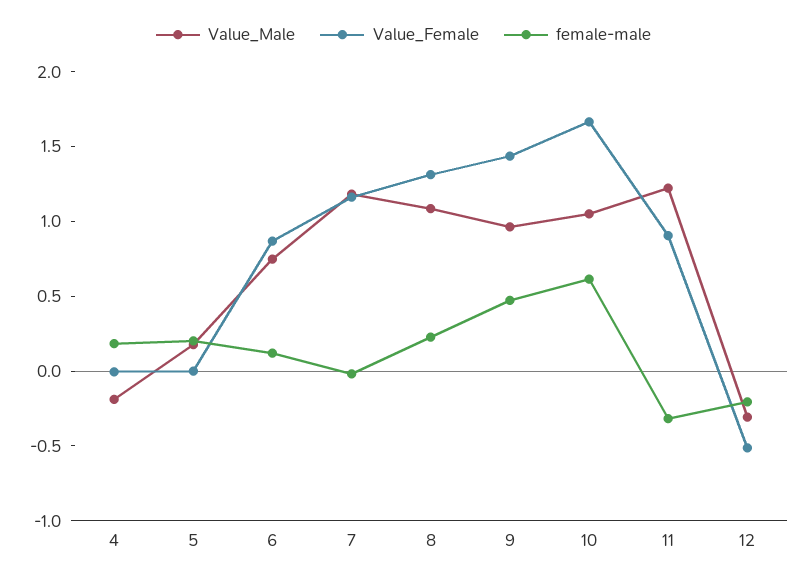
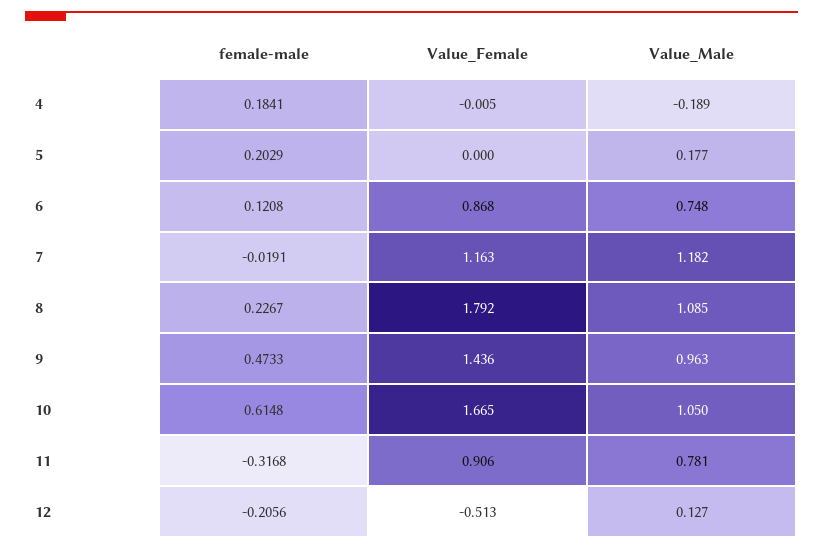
  {
    "Value_Male": {
      "4": -0.189,
      "5": 0.177,
      "6": 0.748,
      "7": 1.182,
      "8": 1.085,
      "9": 0.963,
      "10": 1.05,
-     "11": 1.2,
+     "11": 0.781,
-     "12": -0.3
+     "12": 0.127
    },
    "Value_Female": {
      "4": -0.005,
      "5": 0,
      "6": 0.868,
      "7": 1.163,
-     "8": 1.3,
+     "8": 1.792,
      "9": 1.436,
      "10": 1.665,
      "11": 0.906,
      "12": -0.513
    },
    "female-male": {
      "4": 0.1841,
      "5": 0.2029,
      "6": 0.1208,
      "7": -0.0191,
      "8": 0.2267,
      "9": 0.4733,
      "10": 0.6148,
      "11": -0.3168,
      "12": -0.2056
    }
  }

